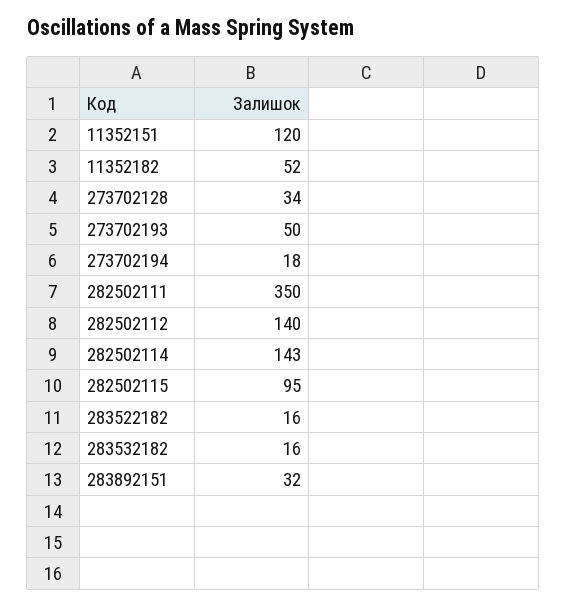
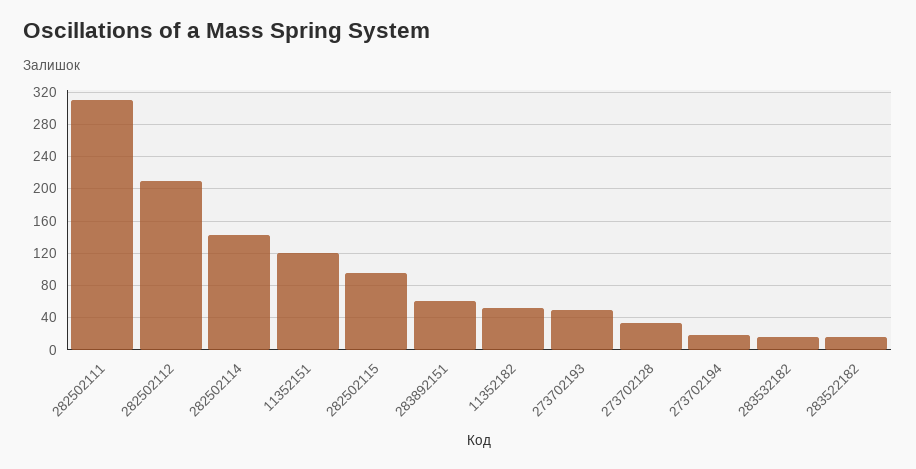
  {
    "11352151": 120,
    "11352182": 52,
    "273702128": 34,
    "273702193": 50,
    "273702194": 18,
-   "282502111": 350,
+   "282502111": 310,
-   "282502112": 140,
+   "282502112": 210,
    "282502114": 143,
    "282502115": 95,
    "283522182": 16,
    "283532182": 16,
-   "283892151": 32
+   "283892151": 60
  }

